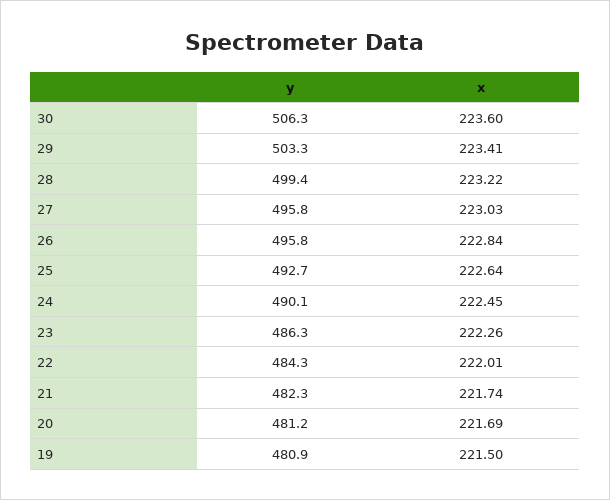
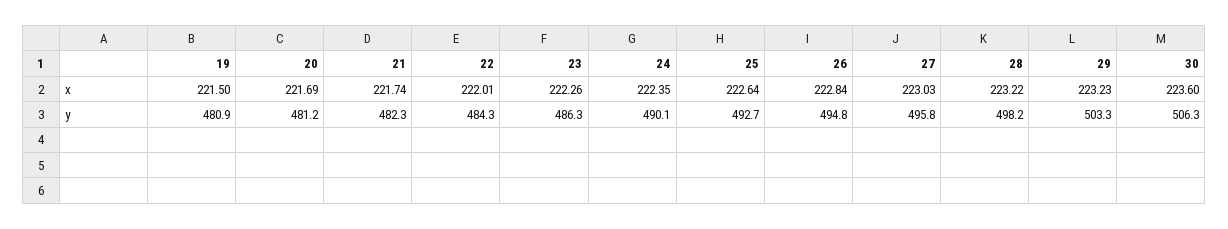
  {
    "y": {
      "30": 506.3,
      "29": 503.3,
-     "28": 499.4,
+     "28": 498.2,
      "27": 495.8,
-     "26": 495.8,
+     "26": 494.8,
      "25": 492.7,
      "24": 490.1,
      "23": 486.3,
      "22": 484.3,
      "21": 482.3,
      "20": 481.2,
      "19": 480.9
    },
    "x": {
      "30": 223.6,
-     "29": 223.41,
+     "29": 223.23,
      "28": 223.22,
      "27": 223.03,
      "26": 222.84,
      "25": 222.64,
-     "24": 222.45,
+     "24": 222.35,
      "23": 222.26,
      "22": 222.01,
      "21": 221.74,
      "20": 221.69,
      "19": 221.5
    }
  }

